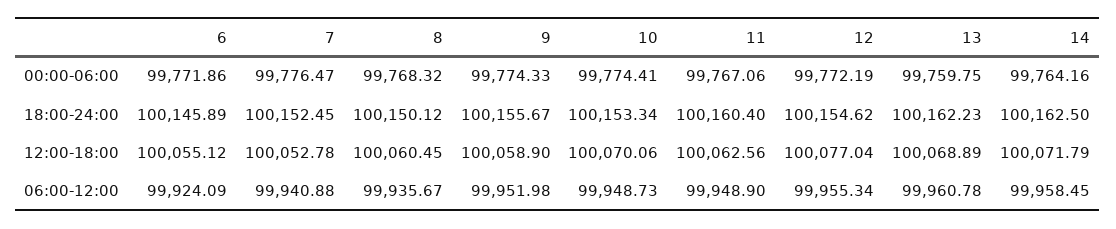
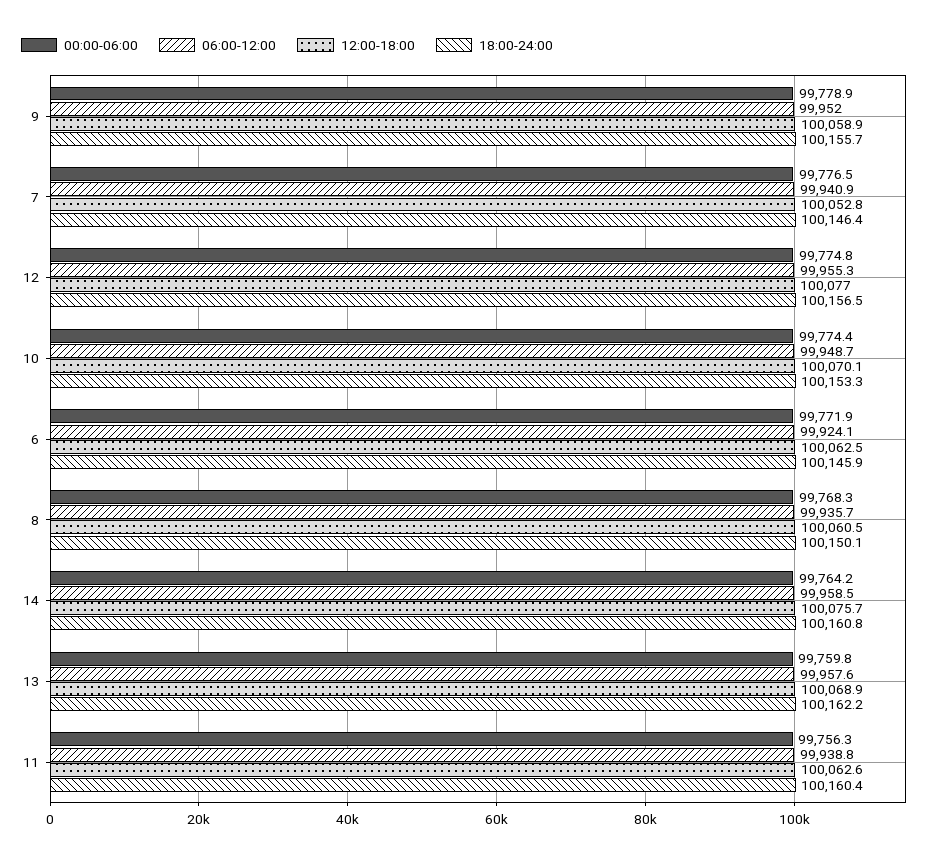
  {
    "00:00-06:00": {
      "6": 99771.86,
      "7": 99776.47,
      "8": 99768.32,
-     "9": 99774.33,
+     "9": 99778.9,
      "10": 99774.41,
-     "11": 99767.06,
+     "11": 99756.3,
-     "12": 99772.19,
+     "12": 99774.8,
      "13": 99759.75,
      "14": 99764.16
    },
    "18:00-24:00": {
      "6": 100145.89,
-     "7": 100152.45,
+     "7": 100146.4,
      "8": 100150.12,
      "9": 100155.67,
      "10": 100153.34,
      "11": 100160.4,
-     "12": 100154.62,
+     "12": 100156.5,
      "13": 100162.23,
-     "14": 100162.5
+     "14": 100160.8
    },
    "12:00-18:00": {
-     "6": 100055.12,
+     "6": 100062.5,
      "7": 100052.78,
      "8": 100060.45,
      "9": 100058.9,
      "10": 100070.06,
      "11": 100062.56,
      "12": 100077.04,
      "13": 100068.89,
-     "14": 100071.79
+     "14": 100075.7
    },
    "06:00-12:00": {
      "6": 99924.09,
      "7": 99940.88,
      "8": 99935.67,
      "9": 99951.98,
      "10": 99948.73,
-     "11": 99948.9,
+     "11": 99938.8,
      "12": 99955.34,
-     "13": 99960.78,
+     "13": 99957.6,
      "14": 99958.45
    }
  }

